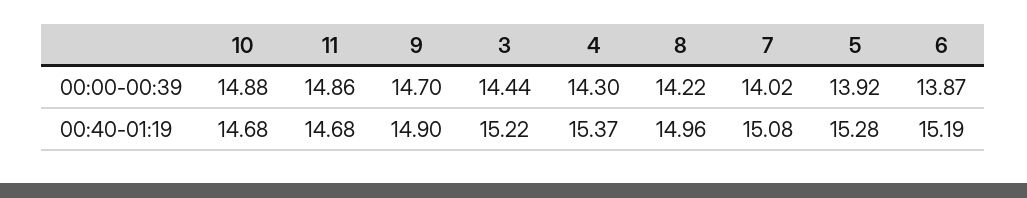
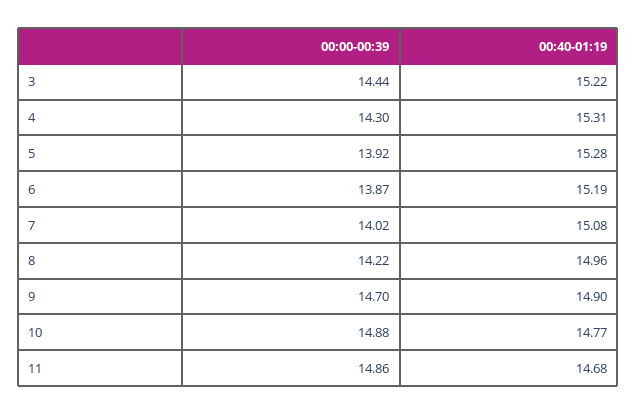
  {
    "10": {
      "00:00-00:39": 14.88,
-     "00:40-01:19": 14.68
+     "00:40-01:19": 14.77
    },
    "11": {
      "00:00-00:39": 14.86,
      "00:40-01:19": 14.68
    },
    "9": {
      "00:00-00:39": 14.7,
      "00:40-01:19": 14.9
    },
    "3": {
      "00:00-00:39": 14.44,
      "00:40-01:19": 15.22
    },
    "4": {
      "00:00-00:39": 14.3,
-     "00:40-01:19": 15.37
+     "00:40-01:19": 15.31
    },
    "8": {
      "00:00-00:39": 14.22,
      "00:40-01:19": 14.96
    },
    "7": {
      "00:00-00:39": 14.02,
      "00:40-01:19": 15.08
    },
    "5": {
      "00:00-00:39": 13.92,
      "00:40-01:19": 15.28
    },
    "6": {
      "00:00-00:39": 13.87,
      "00:40-01:19": 15.19
    }
  }

